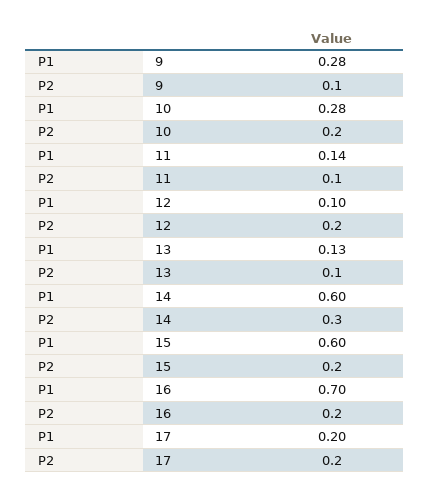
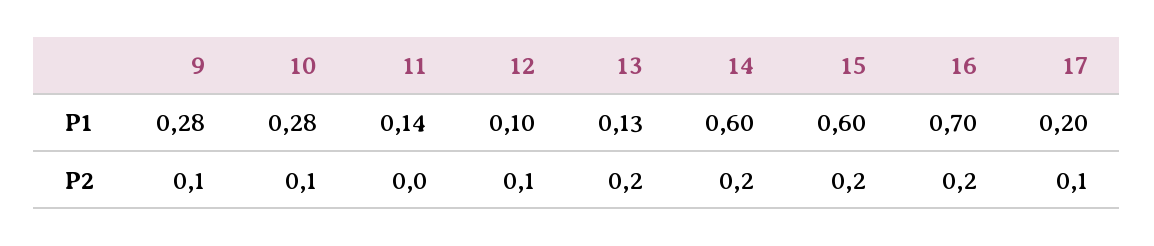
  {
    "P1": {
      "9": 0.28,
      "10": 0.28,
      "11": 0.14,
      "12": 0.1,
      "13": 0.13,
      "14": 0.6,
      "15": 0.6,
      "16": 0.7,
      "17": 0.2
    },
    "P2": {
      "9": 0.1,
-     "10": 0.2,
+     "10": 0.1,
-     "11": 0.1,
+     "11": 0,
-     "12": 0.2,
+     "12": 0.1,
-     "13": 0.1,
+     "13": 0.2,
-     "14": 0.3,
+     "14": 0.2,
      "15": 0.2,
      "16": 0.2,
-     "17": 0.2
+     "17": 0.1
    }
  }

